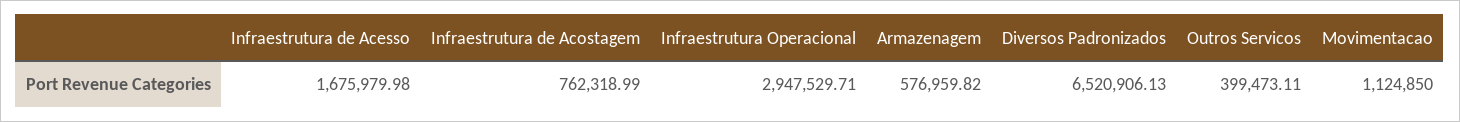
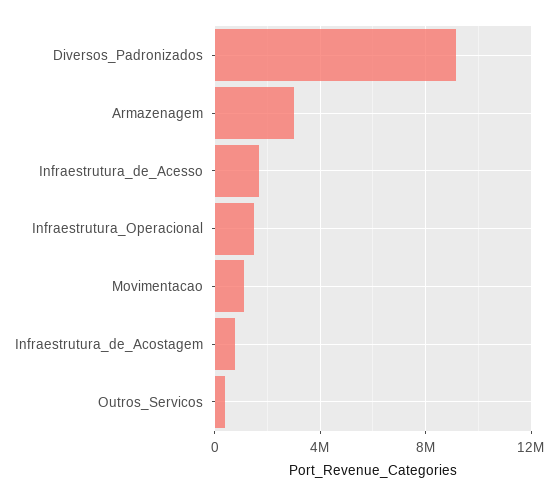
  {
    "Infraestrutura de Acesso": 1675979.98,
    "Infraestrutura de Acostagem": 762318.99,
-   "Infraestrutura Operacional": 2947529.71,
+   "Infraestrutura Operacional": 1500000,
-   "Armazenagem": 576959.82,
+   "Armazenagem": 3000000,
-   "Diversos Padronizados": 6520906.13,
+   "Diversos Padronizados": 9000000,
    "Outros Servicos": 399473.11,
    "Movimentacao": 1124850
  }

